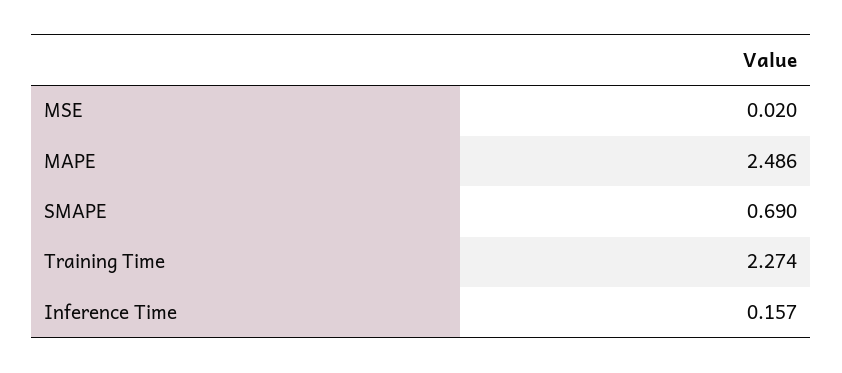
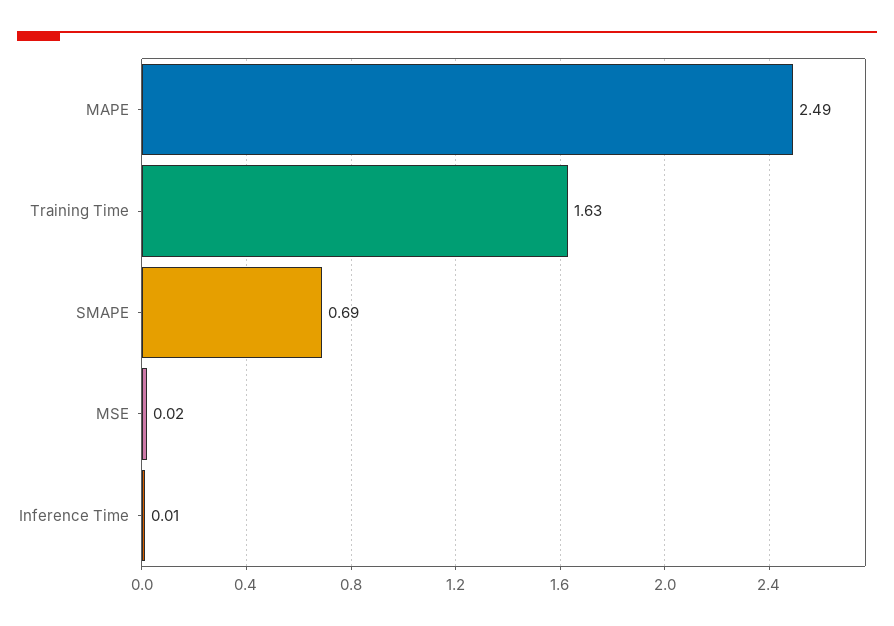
  {
    "MSE": 0.02,
    "MAPE": 2.486,
    "SMAPE": 0.69,
-   "Training Time": 2.274,
+   "Training Time": 1.63,
-   "Inference Time": 0.157
+   "Inference Time": 0.01
  }

